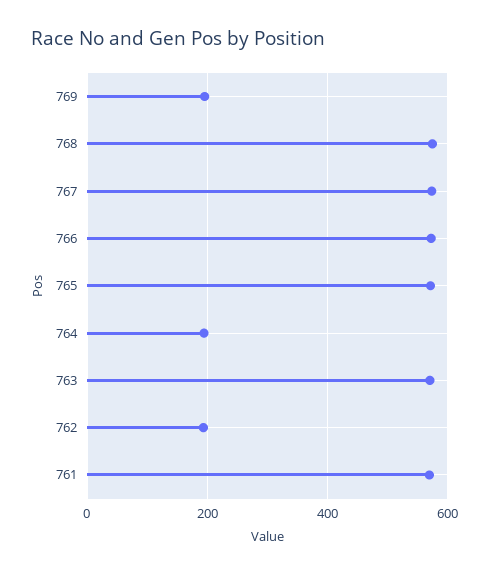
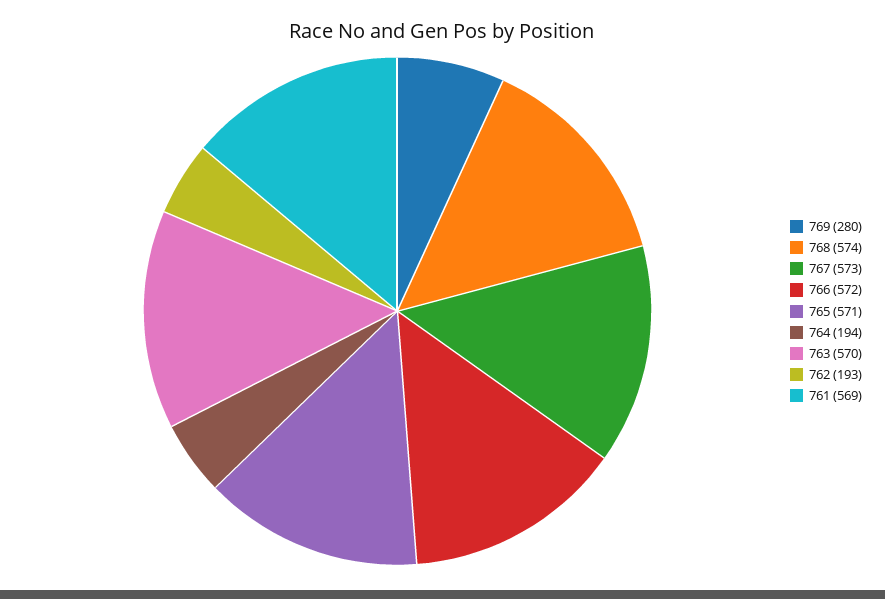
  {
-   "769": 200,
+   "769": 280,
    "768": 574,
    "767": 573,
    "766": 572,
    "765": 571,
    "764": 194,
    "763": 570,
    "762": 193,
    "761": 569
  }

